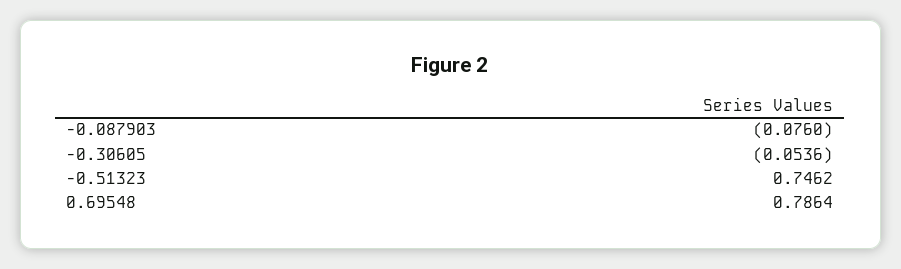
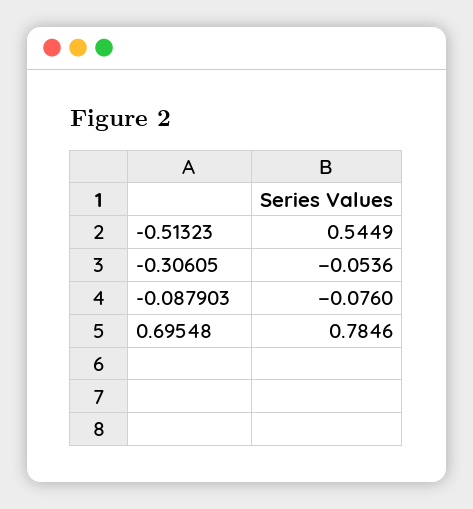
  {
    "-0.087903": -0.076,
    "-0.30605": -0.0536,
-   "-0.51323": 0.7462,
+   "-0.51323": 0.5449,
-   "0.69548": 0.7864
+   "0.69548": 0.7846
  }

